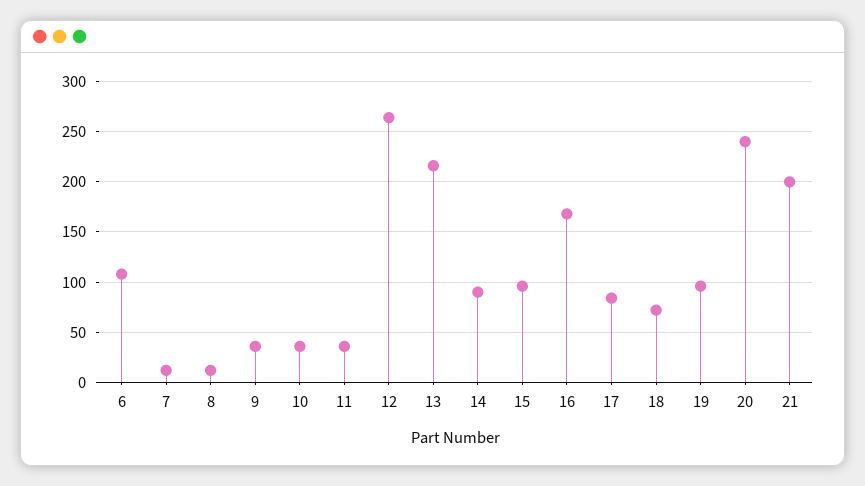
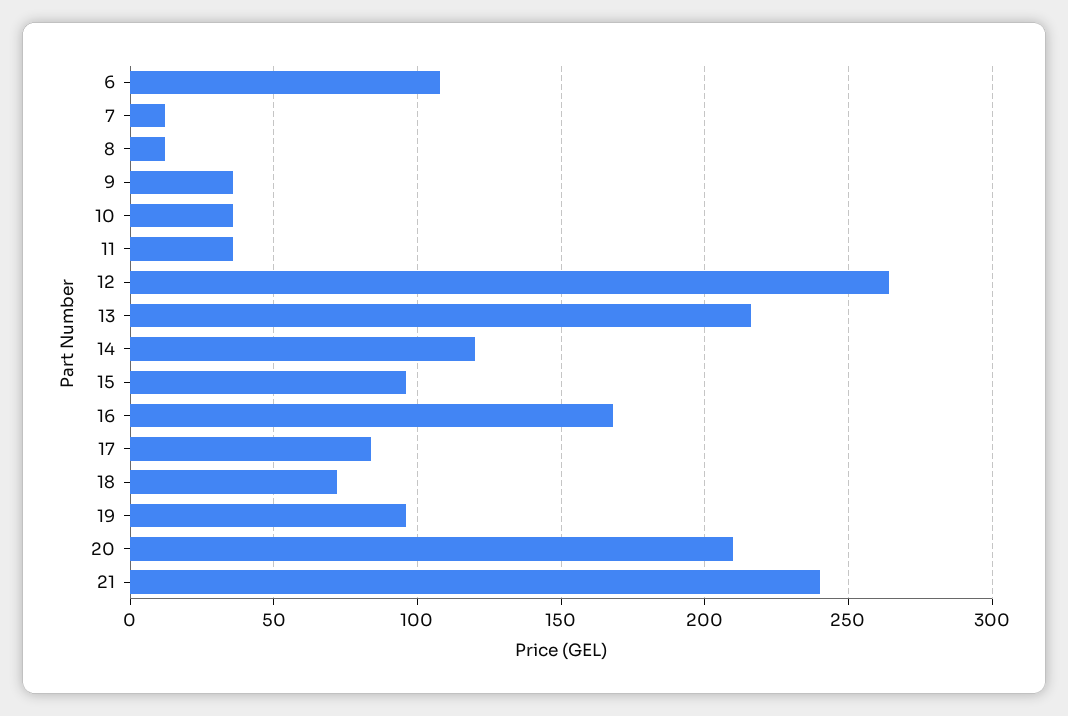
  {
    "6": 110,
    "7": 10,
    "8": 10,
    "9": 35,
    "10": 35,
    "11": 35,
    "12": 265,
    "13": 215,
-   "14": 90,
+   "14": 120,
    "15": 95,
    "16": 170,
    "17": 85,
    "18": 70,
    "19": 95,
-   "20": 240,
+   "20": 210,
-   "21": 200
+   "21": 240
  }

